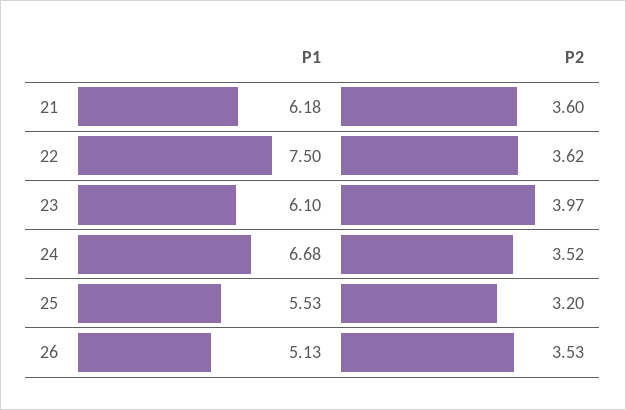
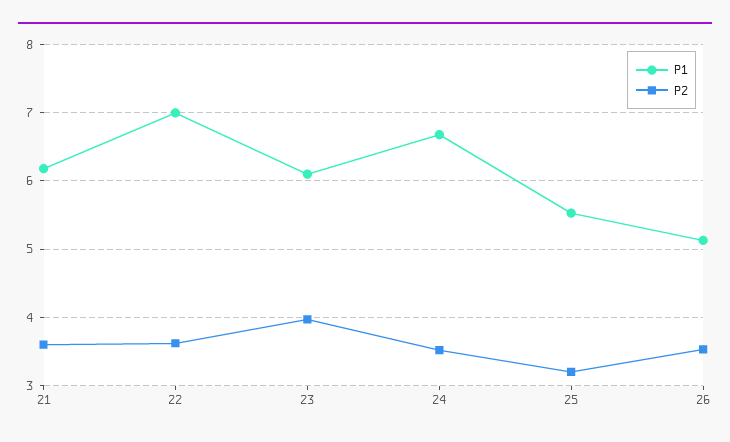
  {
    "P1": {
      "21": 6.18,
-     "22": 7.5,
+     "22": 7,
      "23": 6.1,
      "24": 6.68,
      "25": 5.53,
      "26": 5.13
    },
    "P2": {
      "21": 3.6,
      "22": 3.62,
      "23": 3.97,
      "24": 3.52,
      "25": 3.2,
      "26": 3.53
    }
  }

